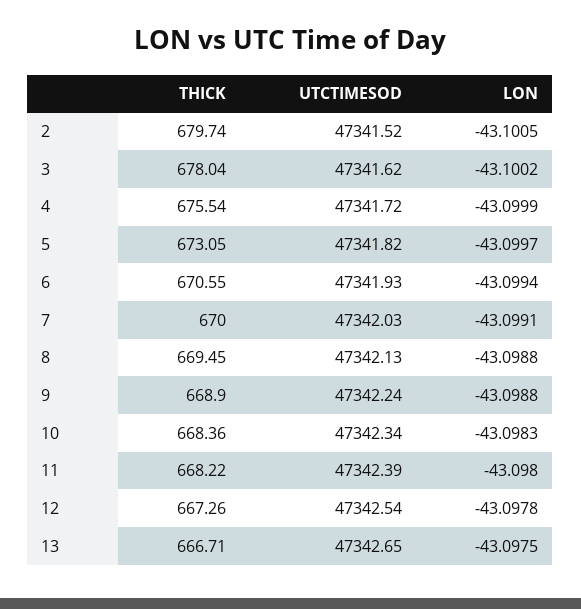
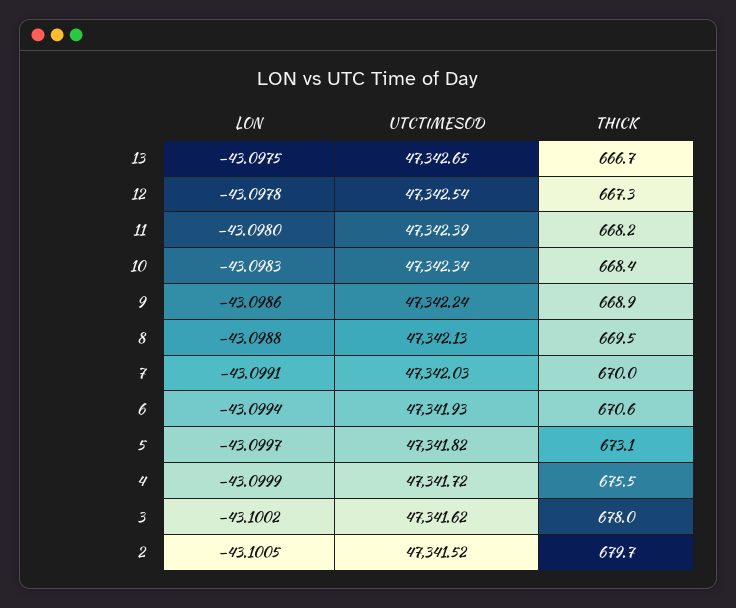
  {
    "THICK": {
      "2": 679.74,
      "3": 678.04,
      "4": 675.54,
      "5": 673.05,
      "6": 670.55,
      "7": 670,
      "8": 669.45,
      "9": 668.9,
      "10": 668.36,
      "11": 668.22,
      "12": 667.26,
      "13": 666.71
    },
    "UTCTIMESOD": {
      "2": 47341.52,
      "3": 47341.62,
      "4": 47341.72,
      "5": 47341.82,
      "6": 47341.93,
      "7": 47342.03,
      "8": 47342.13,
      "9": 47342.24,
      "10": 47342.34,
      "11": 47342.39,
      "12": 47342.54,
      "13": 47342.65
    },
    "LON": {
      "2": -43.1005,
      "3": -43.1002,
      "4": -43.0999,
      "5": -43.0997,
      "6": -43.0994,
      "7": -43.0991,
      "8": -43.0988,
-     "9": -43.0988,
+     "9": -43.0986,
      "10": -43.0983,
      "11": -43.098,
      "12": -43.0978,
      "13": -43.0975
    }
  }

